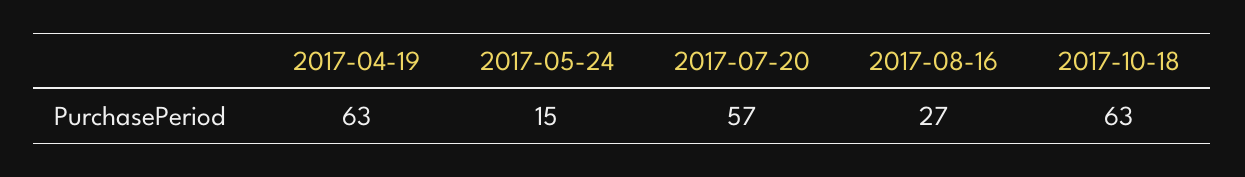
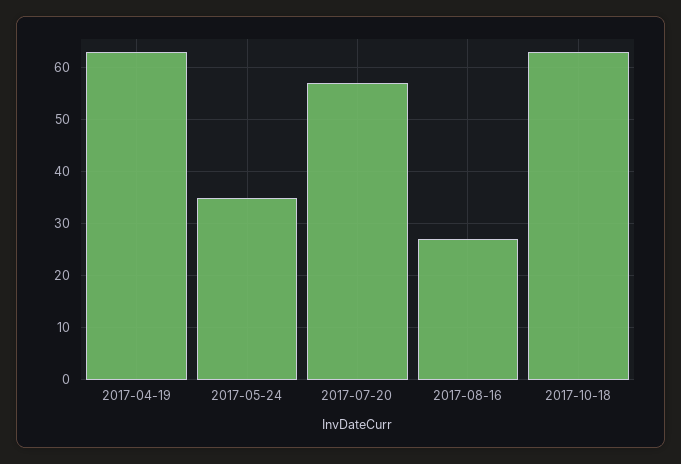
  {
    "2017-04-19": 63,
-   "2017-05-24": 15,
+   "2017-05-24": 35,
    "2017-07-20": 57,
    "2017-08-16": 27,
    "2017-10-18": 63
  }

